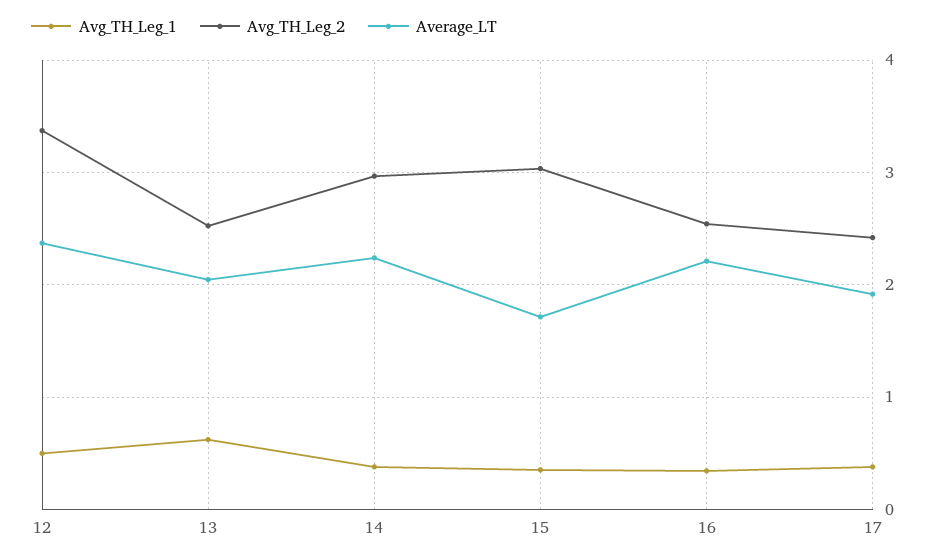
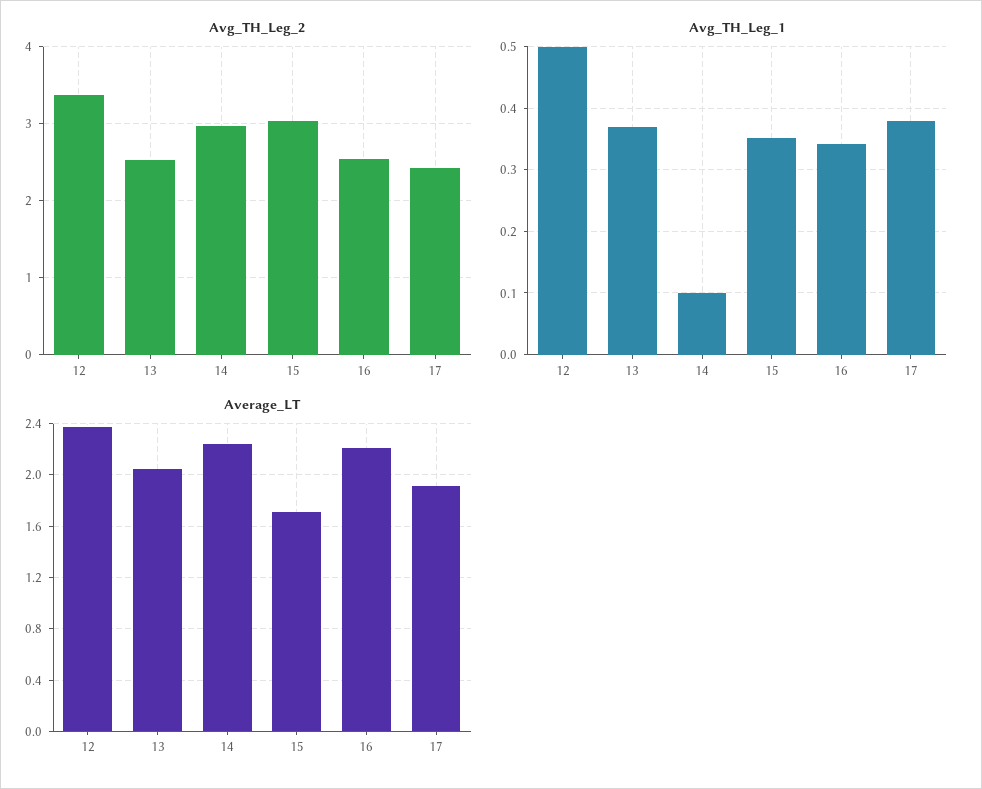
  {
    "Avg_TH_Leg_1": {
      "12": 0.5,
-     "13": 0.6,
+     "13": 0.37,
-     "14": 0.4,
+     "14": 0.1,
      "15": 0.35,
      "16": 0.34,
      "17": 0.38
    },
    "Avg_TH_Leg_2": {
      "12": 3.4,
      "13": 2.5,
      "14": 3,
      "15": 3,
      "16": 2.5,
      "17": 2.4
    },
    "Average_LT": {
      "12": 2.35,
      "13": 2.05,
      "14": 2.25,
      "15": 1.7,
      "16": 2.2,
      "17": 1.9
    }
  }

